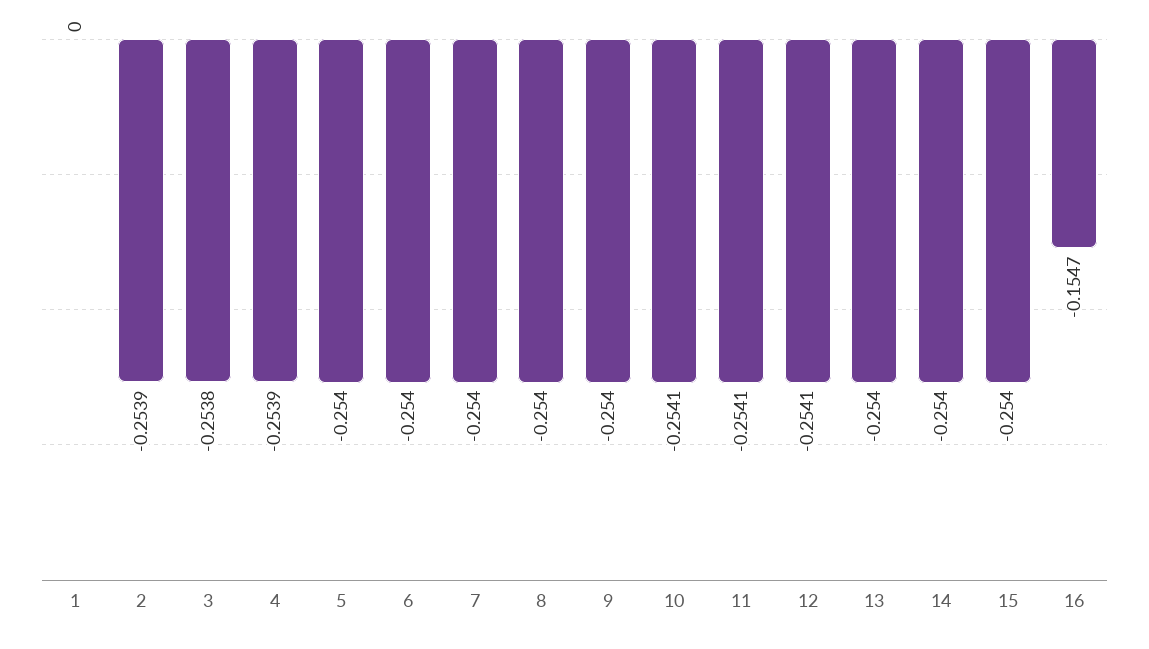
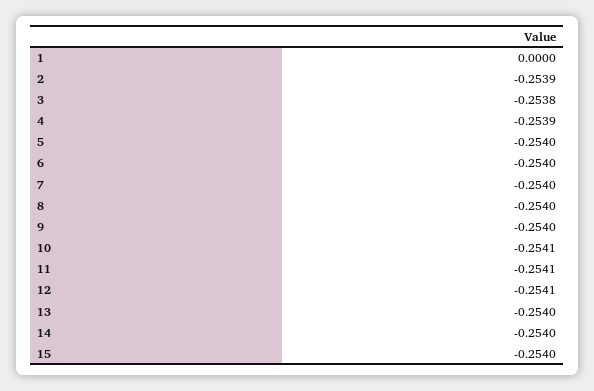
  {
    "1": 0,
    "2": -0.2539,
    "3": -0.2538,
    "4": -0.2539,
    "5": -0.254,
    "6": -0.254,
    "7": -0.254,
    "8": -0.254,
    "9": -0.254,
    "10": -0.2541,
    "11": -0.2541,
    "12": -0.2541,
    "13": -0.254,
    "14": -0.254,
-   "15": -0.254,
+   "15": -0.254
-   "16": -0.1547
  }

